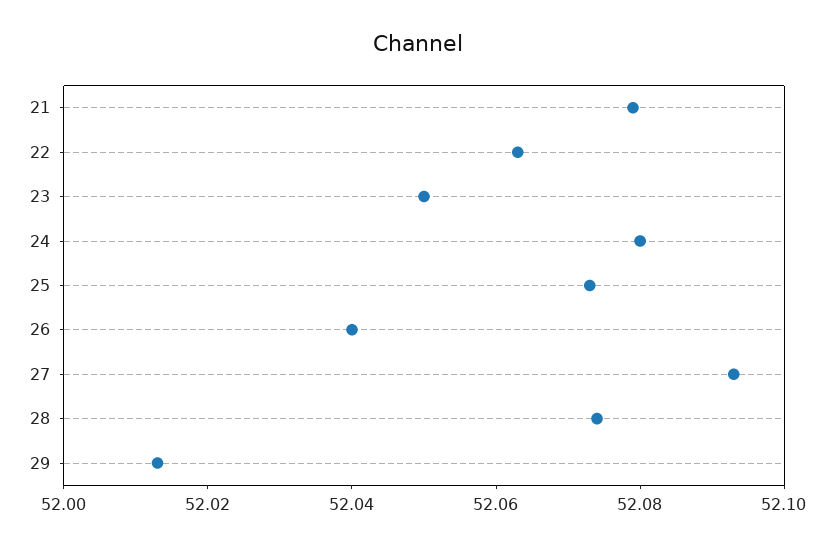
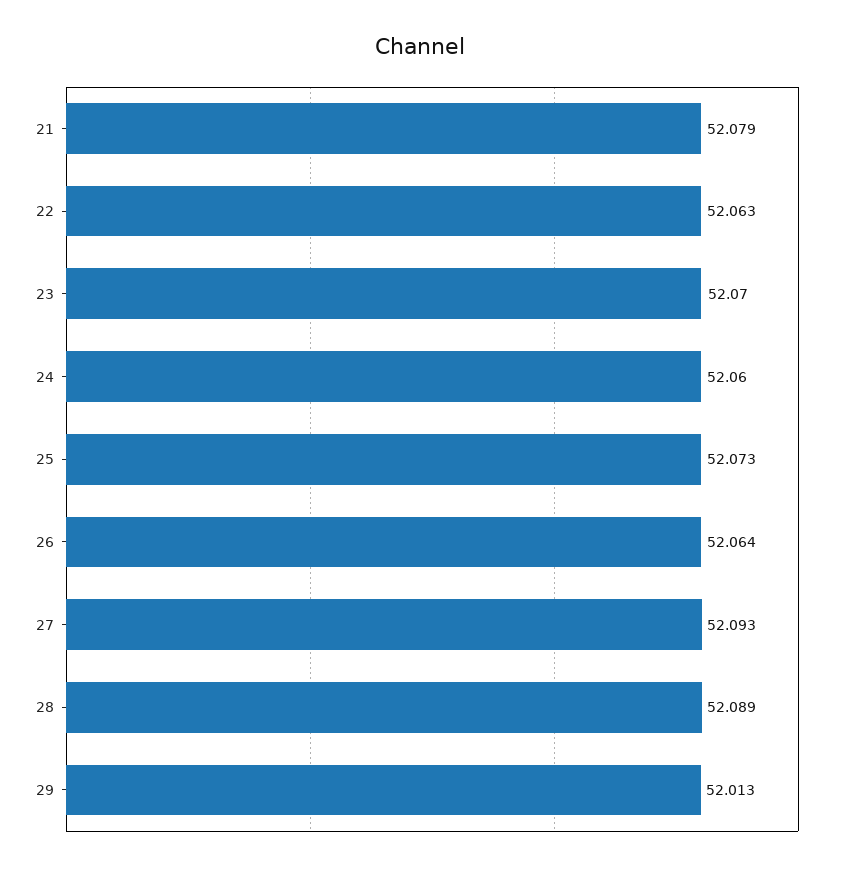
  {
    "21": 52.079,
    "22": 52.063,
-   "23": 52.05,
+   "23": 52.07,
-   "24": 52.08,
+   "24": 52.06,
    "25": 52.073,
-   "26": 52.04,
+   "26": 52.064,
    "27": 52.093,
-   "28": 52.075,
+   "28": 52.089,
    "29": 52.013
  }

